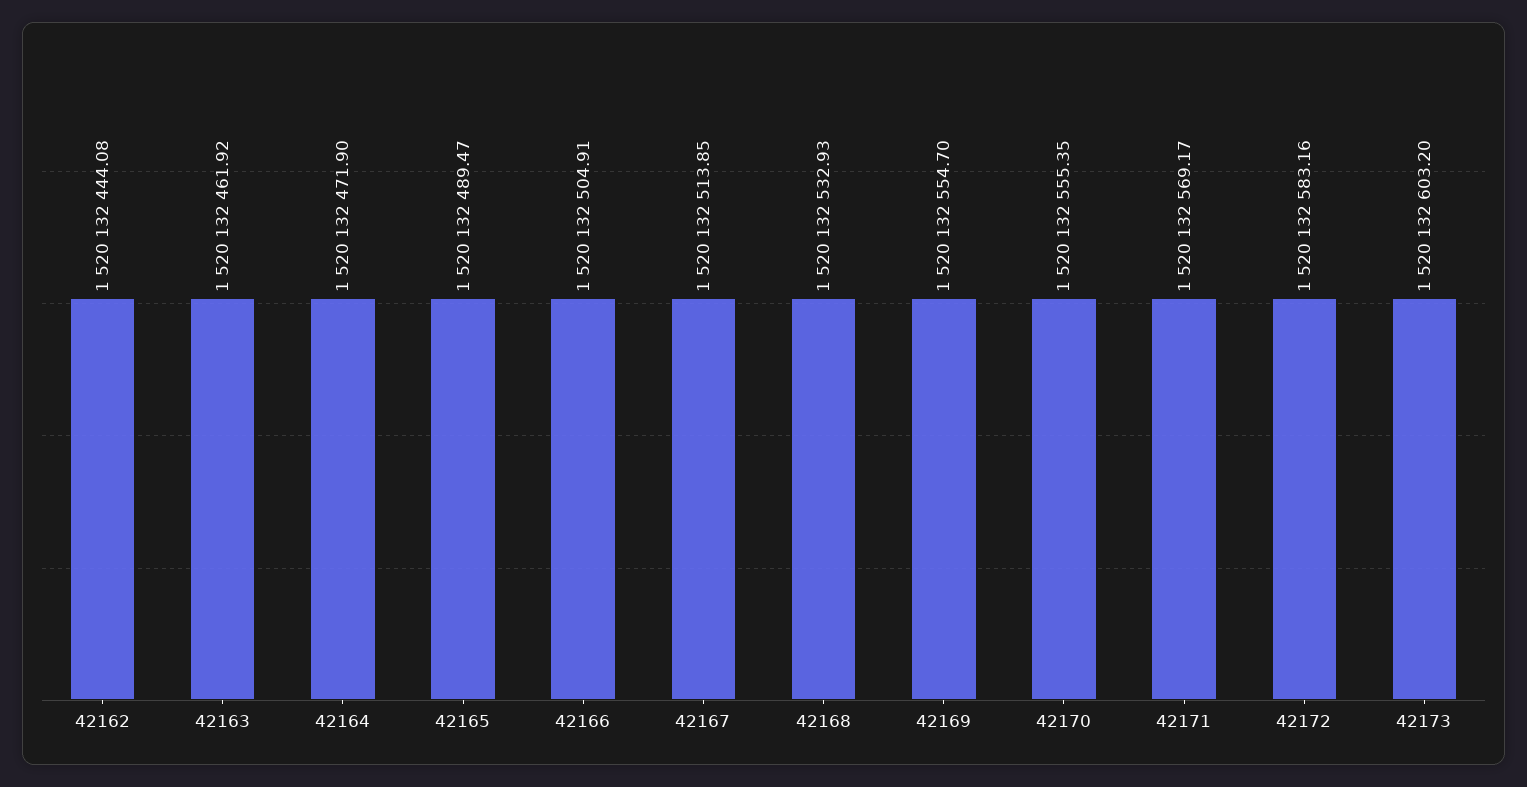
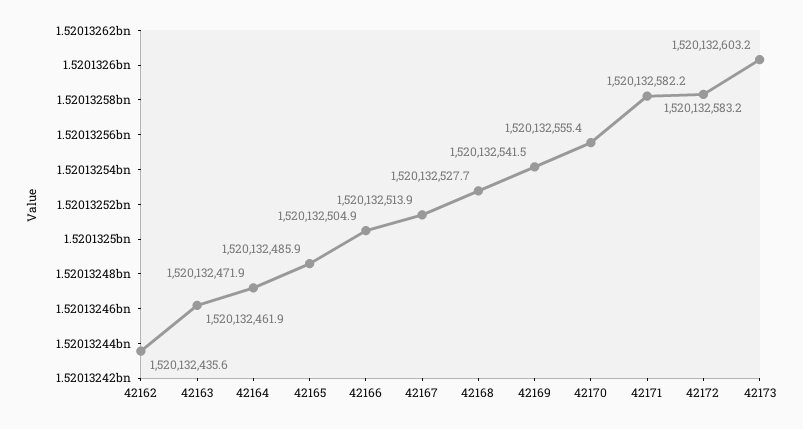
  {
-   "42162": 1520132444.08,
+   "42162": 1520132435.6,
    "42163": 1520132461.92,
    "42164": 1520132471.9,
-   "42165": 1520132489.47,
+   "42165": 1520132485.9,
    "42166": 1520132504.91,
    "42167": 1520132513.85,
-   "42168": 1520132532.93,
+   "42168": 1520132527.7,
-   "42169": 1520132554.7,
+   "42169": 1520132541.5,
    "42170": 1520132555.35,
-   "42171": 1520132569.17,
+   "42171": 1520132582.2,
    "42172": 1520132583.16,
    "42173": 1520132603.2
  }

